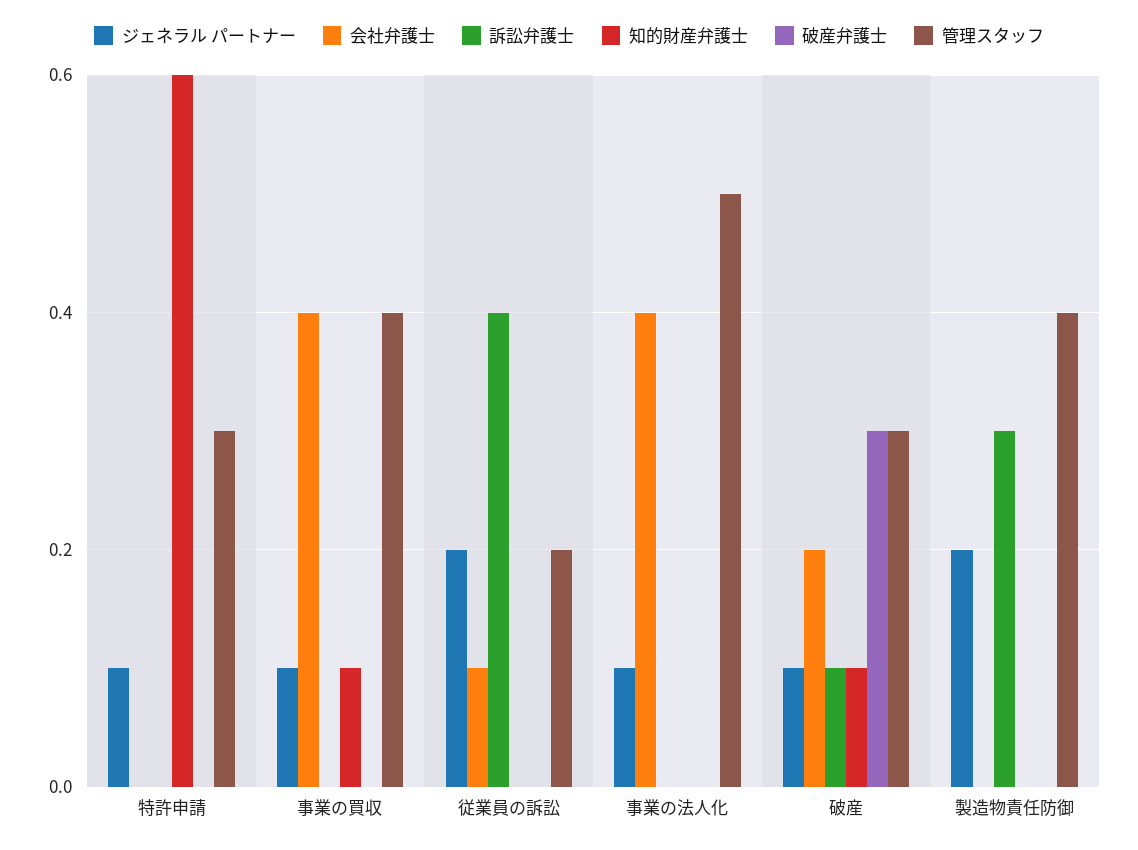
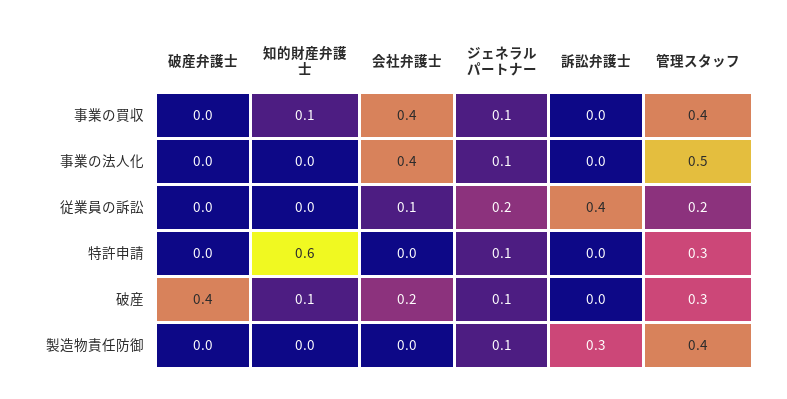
  {
    "ジェネラル パートナー": {
      "特許申請": 0.1,
      "事業の買収": 0.1,
      "従業員の訴訟": 0.2,
      "事業の法人化": 0.1,
      "破産": 0.1,
-     "製造物責任防御": 0.2
+     "製造物責任防御": 0.1
    },
    "会社弁護士": {
      "特許申請": 0,
      "事業の買収": 0.4,
      "従業員の訴訟": 0.1,
      "事業の法人化": 0.4,
      "破産": 0.2,
      "製造物責任防御": 0
    },
    "訴訟弁護士": {
      "特許申請": 0,
      "事業の買収": 0,
      "従業員の訴訟": 0.4,
      "事業の法人化": 0,
-     "破産": 0.1,
+     "破産": 0,
      "製造物責任防御": 0.3
    },
    "知的財産弁護士": {
      "特許申請": 0.6,
      "事業の買収": 0.1,
      "従業員の訴訟": 0,
      "事業の法人化": 0,
      "破産": 0.1,
      "製造物責任防御": 0
    },
    "破産弁護士": {
      "特許申請": 0,
      "事業の買収": 0,
      "従業員の訴訟": 0,
      "事業の法人化": 0,
-     "破産": 0.3,
+     "破産": 0.4,
      "製造物責任防御": 0
    },
    "管理スタッフ": {
      "特許申請": 0.3,
      "事業の買収": 0.4,
      "従業員の訴訟": 0.2,
      "事業の法人化": 0.5,
      "破産": 0.3,
      "製造物責任防御": 0.4
    }
  }

